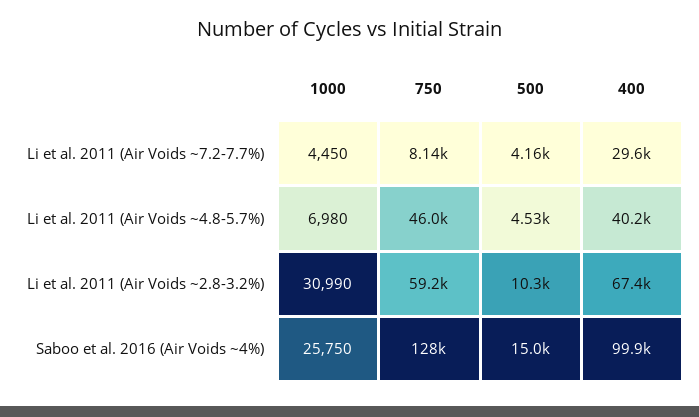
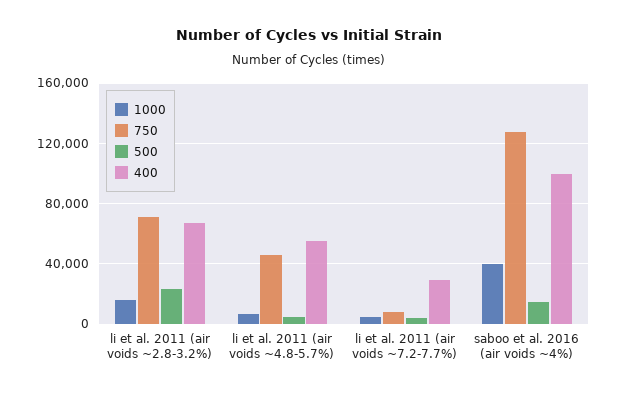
  {
    "1000": {
      "Li et al. 2011 (Air Voids ~7.2-7.7%)": 4450,
      "Li et al. 2011 (Air Voids ~4.8-5.7%)": 6980,
-     "Li et al. 2011 (Air Voids ~2.8-3.2%)": 30990,
+     "Li et al. 2011 (Air Voids ~2.8-3.2%)": 15000,
-     "Saboo et al. 2016 (Air Voids ~4%)": 25750
+     "Saboo et al. 2016 (Air Voids ~4%)": 40000
    },
    "750": {
      "Li et al. 2011 (Air Voids ~7.2-7.7%)": 8140,
      "Li et al. 2011 (Air Voids ~4.8-5.7%)": 46000,
-     "Li et al. 2011 (Air Voids ~2.8-3.2%)": 59200,
+     "Li et al. 2011 (Air Voids ~2.8-3.2%)": 70000,
      "Saboo et al. 2016 (Air Voids ~4%)": 128000
    },
    "500": {
      "Li et al. 2011 (Air Voids ~7.2-7.7%)": 4160,
      "Li et al. 2011 (Air Voids ~4.8-5.7%)": 4530,
-     "Li et al. 2011 (Air Voids ~2.8-3.2%)": 10300,
+     "Li et al. 2011 (Air Voids ~2.8-3.2%)": 25000,
      "Saboo et al. 2016 (Air Voids ~4%)": 15000
    },
    "400": {
      "Li et al. 2011 (Air Voids ~7.2-7.7%)": 29600,
-     "Li et al. 2011 (Air Voids ~4.8-5.7%)": 40200,
+     "Li et al. 2011 (Air Voids ~4.8-5.7%)": 55000,
      "Li et al. 2011 (Air Voids ~2.8-3.2%)": 67400,
      "Saboo et al. 2016 (Air Voids ~4%)": 99900
    }
  }

